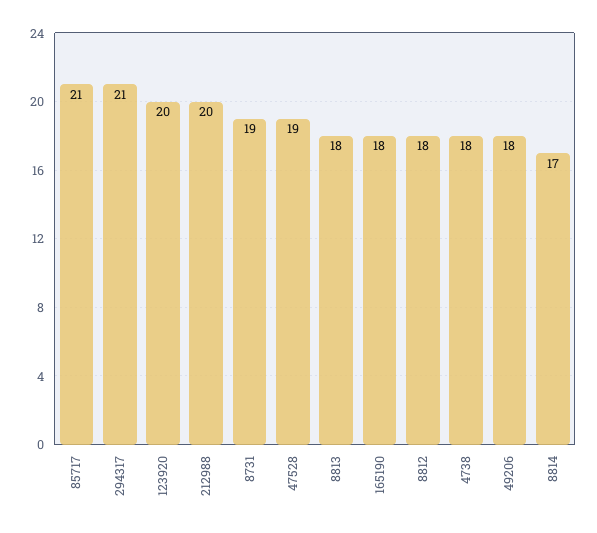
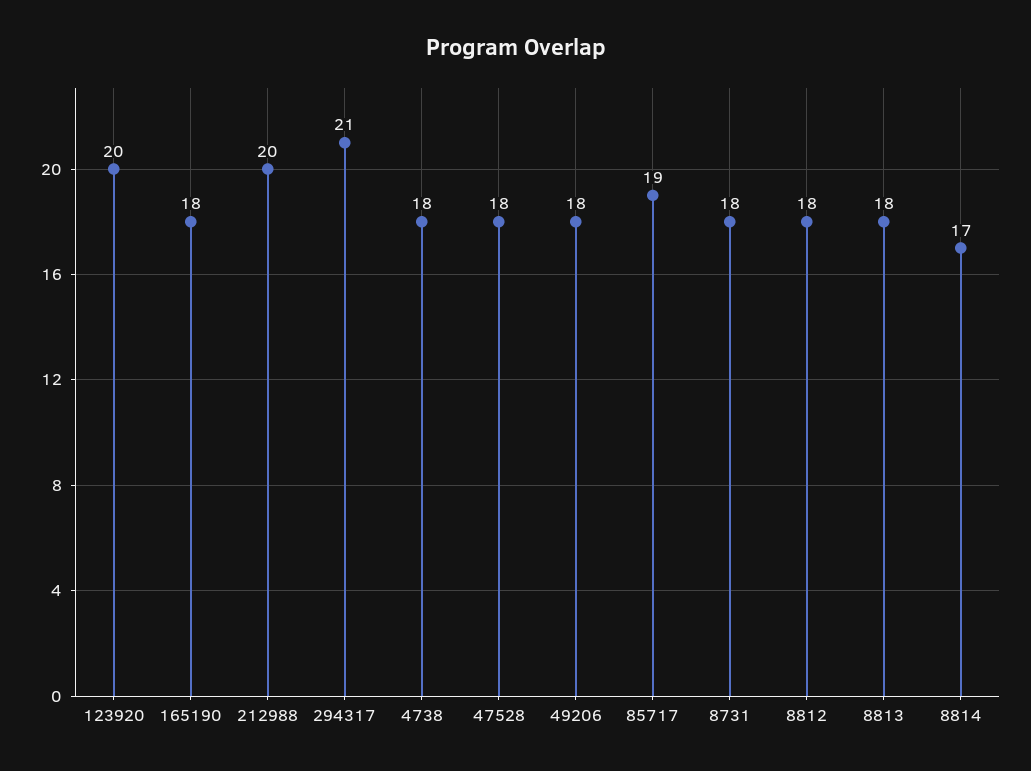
  {
-   "85717": 21,
+   "85717": 19,
    "294317": 21,
    "123920": 20,
    "212988": 20,
-   "8731": 19,
+   "8731": 18,
-   "47528": 19,
+   "47528": 18,
    "8813": 18,
    "165190": 18,
    "8812": 18,
    "4738": 18,
    "49206": 18,
    "8814": 17
  }

